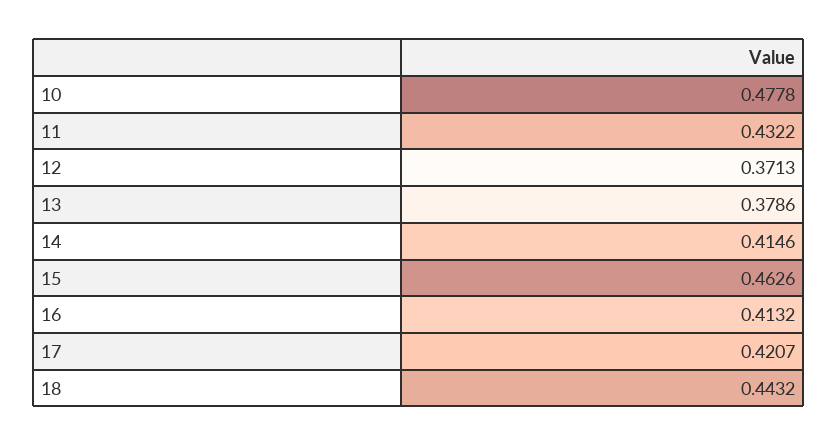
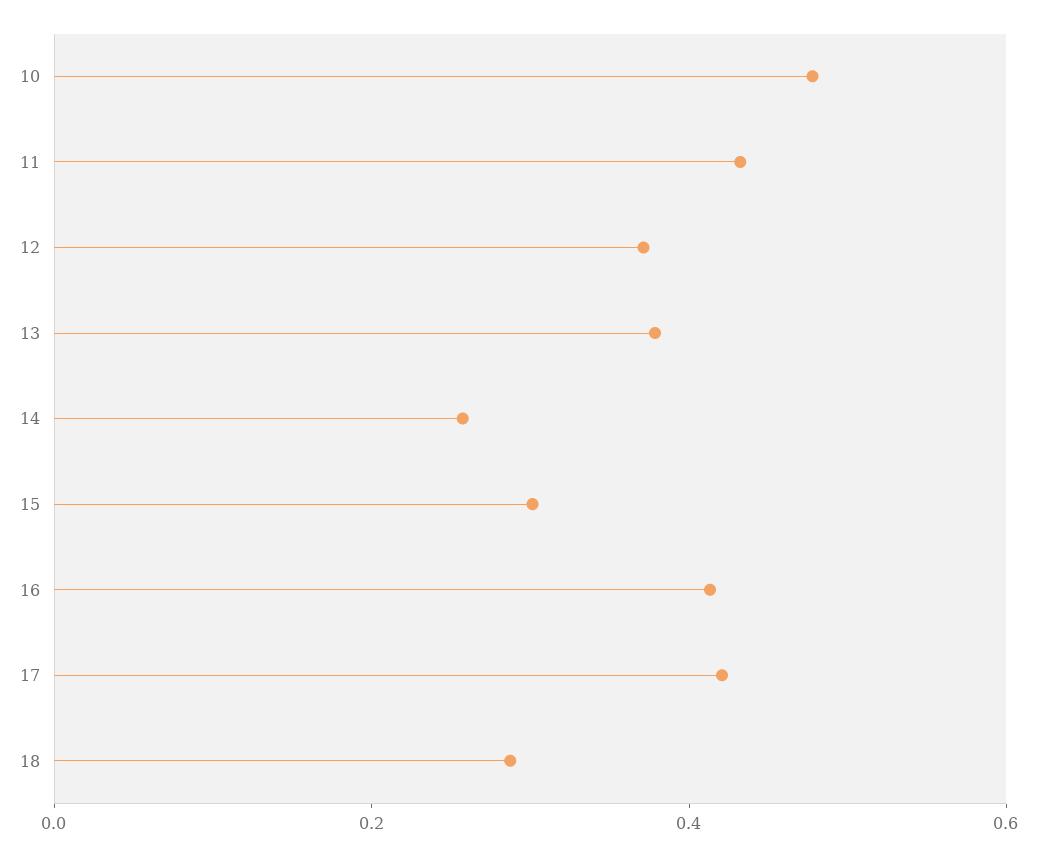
  {
    "10": 0.4778,
    "11": 0.4322,
    "12": 0.3713,
    "13": 0.3786,
-   "14": 0.4146,
+   "14": 0.25,
-   "15": 0.4626,
+   "15": 0.3,
    "16": 0.4132,
    "17": 0.4207,
-   "18": 0.4432
+   "18": 0.3
  }

